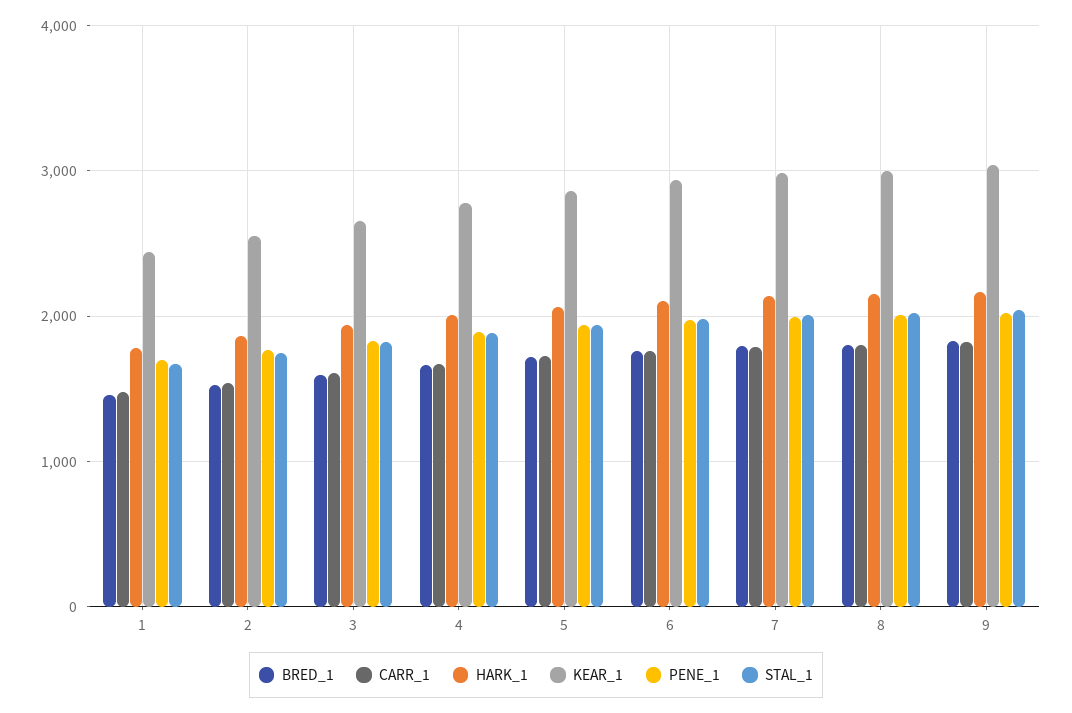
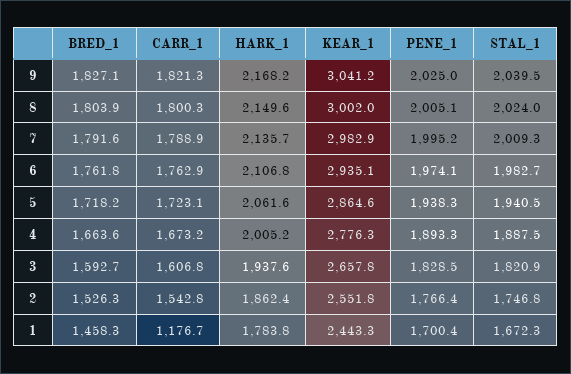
  {
    "BRED_1": {
      "1": 1458.3,
      "2": 1526.3,
      "3": 1592.7,
      "4": 1663.6,
      "5": 1718.2,
      "6": 1761.8,
      "7": 1791.6,
      "8": 1803.9,
      "9": 1827.1
    },
    "CARR_1": {
-     "1": 1500,
+     "1": 1176.7,
      "2": 1542.8,
      "3": 1606.8,
      "4": 1673.2,
      "5": 1723.1,
      "6": 1762.9,
      "7": 1788.9,
      "8": 1800.3,
      "9": 1821.3
    },
    "HARK_1": {
      "1": 1783.8,
      "2": 1862.4,
      "3": 1937.6,
      "4": 2005.2,
      "5": 2061.6,
      "6": 2106.8,
      "7": 2135.7,
      "8": 2149.6,
      "9": 2168.2
    },
    "KEAR_1": {
      "1": 2443.3,
      "2": 2551.8,
      "3": 2657.8,
      "4": 2776.3,
      "5": 2864.6,
      "6": 2935.1,
      "7": 2982.9,
      "8": 3002,
      "9": 3041.2
    },
    "PENE_1": {
      "1": 1700.4,
      "2": 1766.4,
      "3": 1828.5,
      "4": 1893.3,
      "5": 1938.3,
      "6": 1974.1,
      "7": 1995.2,
      "8": 2005.1,
      "9": 2025
    },
    "STAL_1": {
      "1": 1672.3,
      "2": 1746.8,
      "3": 1820.9,
      "4": 1887.5,
      "5": 1940.5,
      "6": 1982.7,
      "7": 2009.3,
      "8": 2024,
      "9": 2039.5
    }
  }

